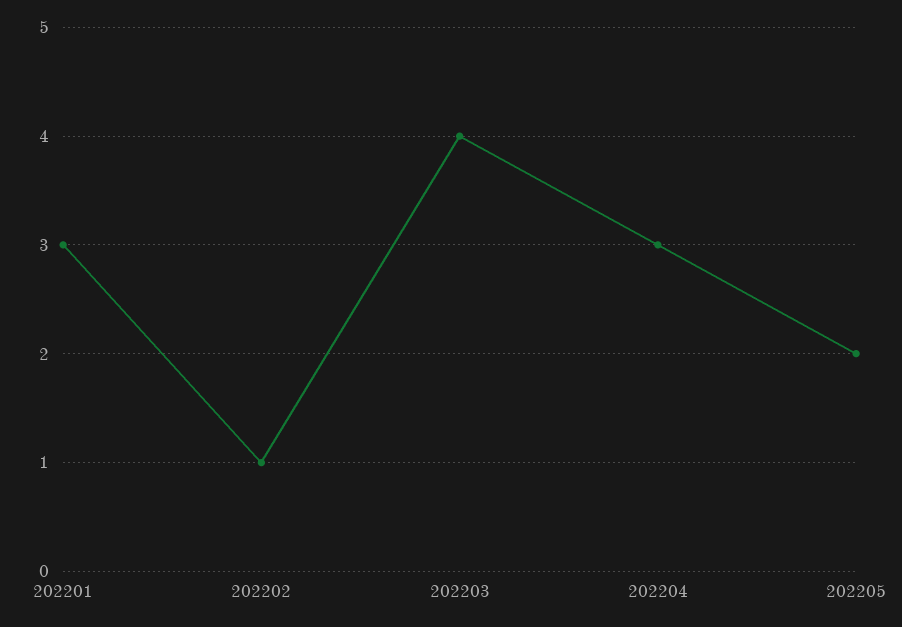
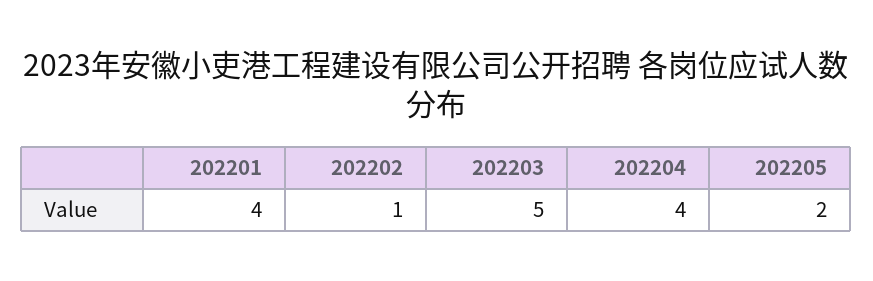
  {
-   "202201": 3,
+   "202201": 4,
    "202202": 1,
-   "202203": 4,
+   "202203": 5,
-   "202204": 3,
+   "202204": 4,
    "202205": 2
  }

